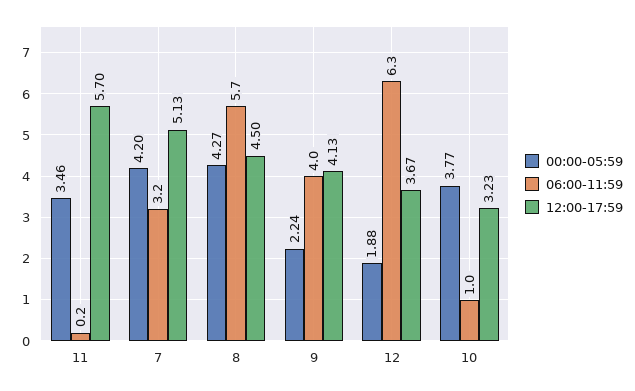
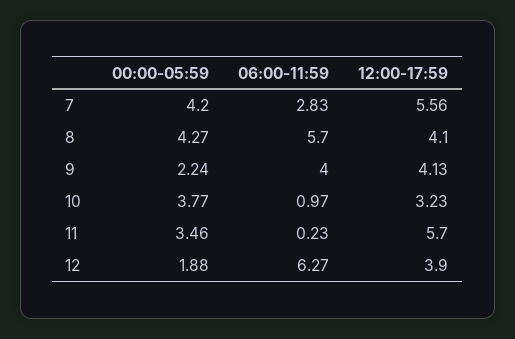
  {
    "00:00-05:59": {
      "11": 3.46,
      "7": 4.2,
      "8": 4.27,
      "9": 2.24,
      "12": 1.88,
      "10": 3.77
    },
    "06:00-11:59": {
      "11": 0.23,
-     "7": 3.2,
+     "7": 2.83,
      "8": 5.7,
      "9": 4,
      "12": 6.27,
      "10": 0.97
    },
    "12:00-17:59": {
      "11": 5.7,
-     "7": 5.13,
+     "7": 5.56,
-     "8": 4.5,
+     "8": 4.1,
      "9": 4.13,
-     "12": 3.67,
+     "12": 3.9,
      "10": 3.23
    }
  }

